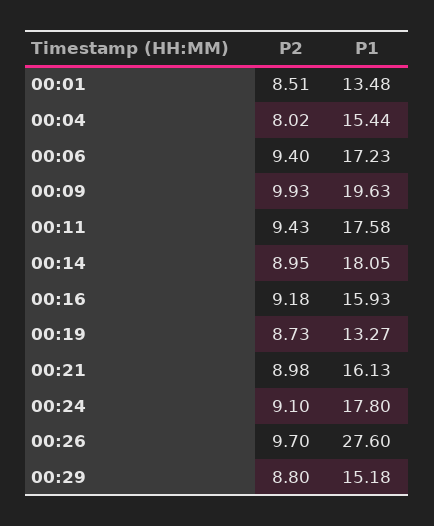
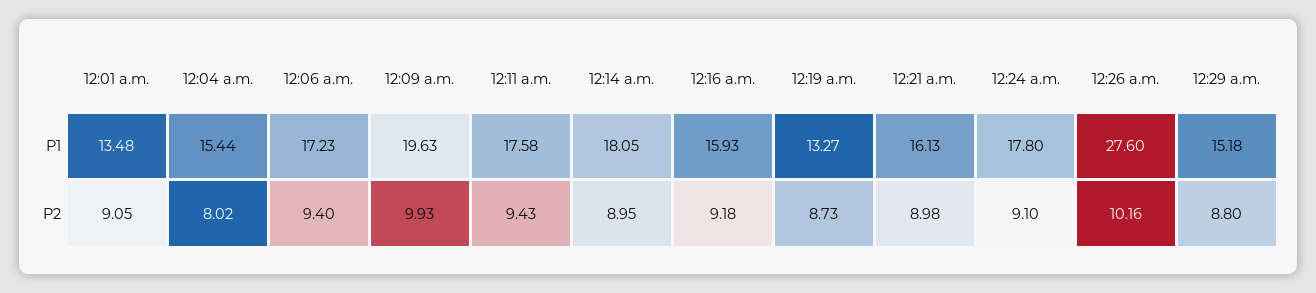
  {
    "P2": {
-     "00:01": 8.51,
+     "00:01": 9.05,
      "00:04": 8.02,
      "00:06": 9.4,
      "00:09": 9.93,
      "00:11": 9.43,
      "00:14": 8.95,
      "00:16": 9.18,
      "00:19": 8.73,
      "00:21": 8.98,
      "00:24": 9.1,
-     "00:26": 9.7,
+     "00:26": 10.16,
      "00:29": 8.8
    },
    "P1": {
      "00:01": 13.48,
      "00:04": 15.44,
      "00:06": 17.23,
      "00:09": 19.63,
      "00:11": 17.58,
      "00:14": 18.05,
      "00:16": 15.93,
      "00:19": 13.27,
      "00:21": 16.13,
      "00:24": 17.8,
      "00:26": 27.6,
      "00:29": 15.18
    }
  }

